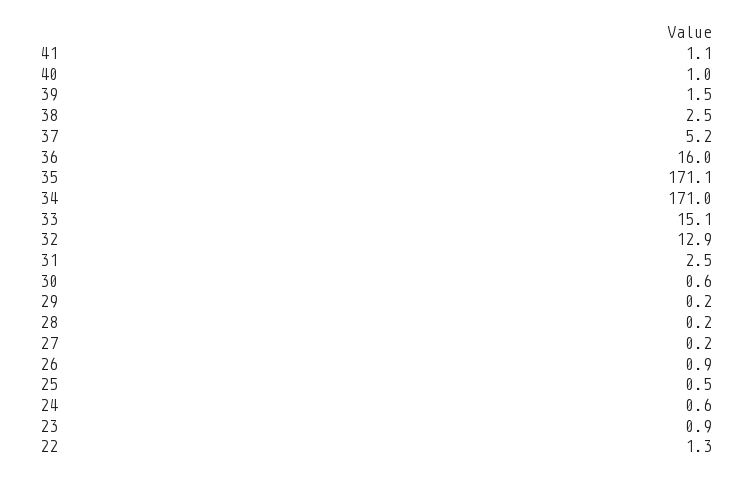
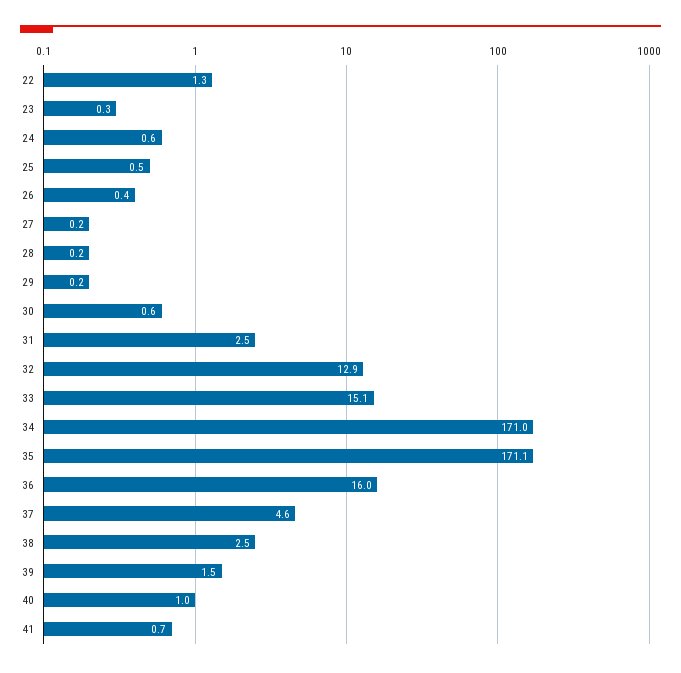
  {
-   "41": 1.1,
+   "41": 0.7,
    "40": 1,
    "39": 1.5,
    "38": 2.5,
-   "37": 5.2,
+   "37": 4.6,
    "36": 16,
    "35": 171.1,
    "34": 171,
    "33": 15.1,
    "32": 12.9,
    "31": 2.5,
    "30": 0.6,
    "29": 0.2,
    "28": 0.2,
    "27": 0.2,
-   "26": 0.9,
+   "26": 0.4,
    "25": 0.5,
    "24": 0.6,
-   "23": 0.9,
+   "23": 0.3,
    "22": 1.3
  }

